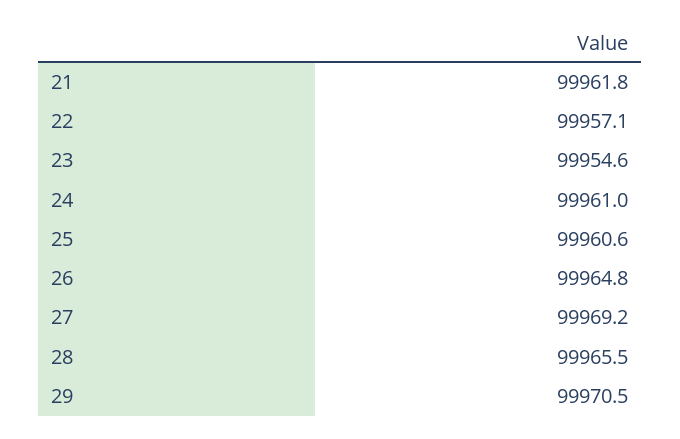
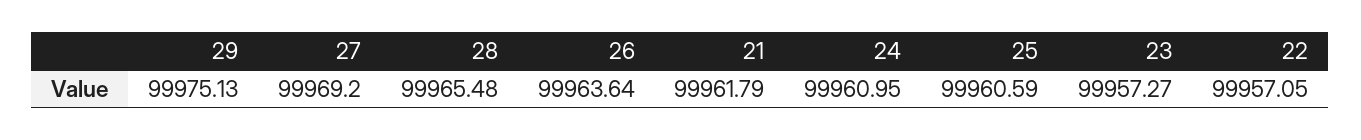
  {
    "21": 99961.79,
    "22": 99957.05,
-   "23": 99954.6,
+   "23": 99957.27,
    "24": 99960.95,
    "25": 99960.59,
-   "26": 99964.8,
+   "26": 99963.64,
    "27": 99969.2,
    "28": 99965.48,
-   "29": 99970.5
+   "29": 99975.13
  }

